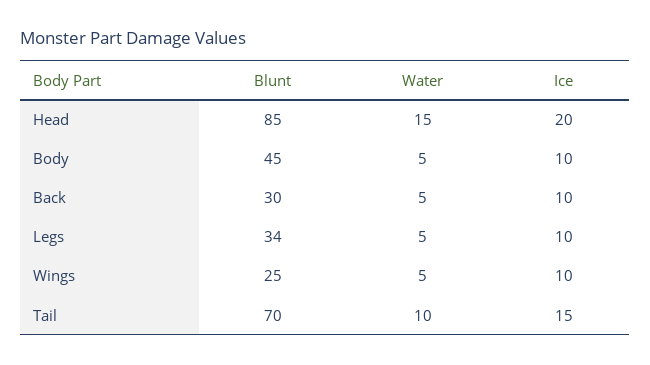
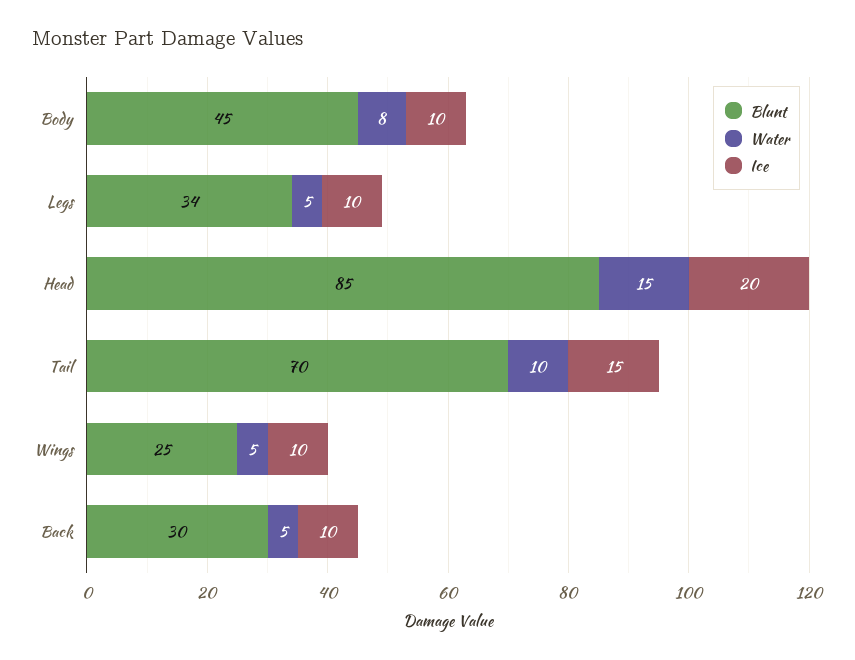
  {
    "Blunt": {
      "Head": 85,
      "Body": 45,
      "Back": 30,
      "Legs": 34,
      "Wings": 25,
      "Tail": 70
    },
    "Water": {
      "Head": 15,
-     "Body": 5,
+     "Body": 8,
      "Back": 5,
      "Legs": 5,
      "Wings": 5,
      "Tail": 10
    },
    "Ice": {
      "Head": 20,
      "Body": 10,
      "Back": 10,
      "Legs": 10,
      "Wings": 10,
      "Tail": 15
    }
  }

